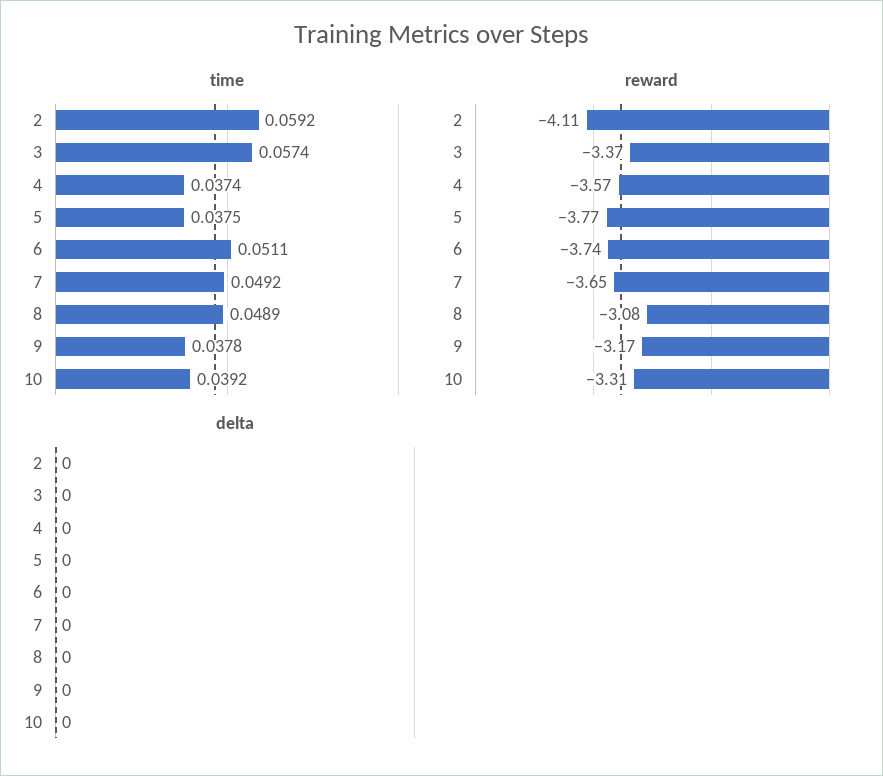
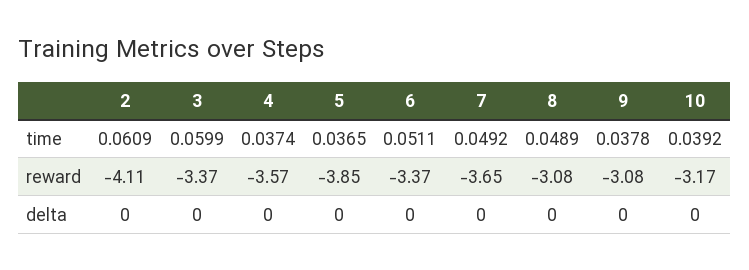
  {
    "time": {
-     "2": 0.0592,
+     "2": 0.0609,
-     "3": 0.0574,
+     "3": 0.0599,
      "4": 0.0374,
-     "5": 0.0375,
+     "5": 0.0365,
      "6": 0.0511,
      "7": 0.0492,
      "8": 0.0489,
      "9": 0.0378,
      "10": 0.0392
    },
    "reward": {
      "2": -4.11,
      "3": -3.37,
      "4": -3.57,
-     "5": -3.77,
+     "5": -3.85,
-     "6": -3.74,
+     "6": -3.37,
      "7": -3.65,
      "8": -3.08,
-     "9": -3.17,
+     "9": -3.08,
-     "10": -3.31
+     "10": -3.17
    },
    "delta": {
      "2": 0,
      "3": 0,
      "4": 0,
      "5": 0,
      "6": 0,
      "7": 0,
      "8": 0,
      "9": 0,
      "10": 0
    }
  }

